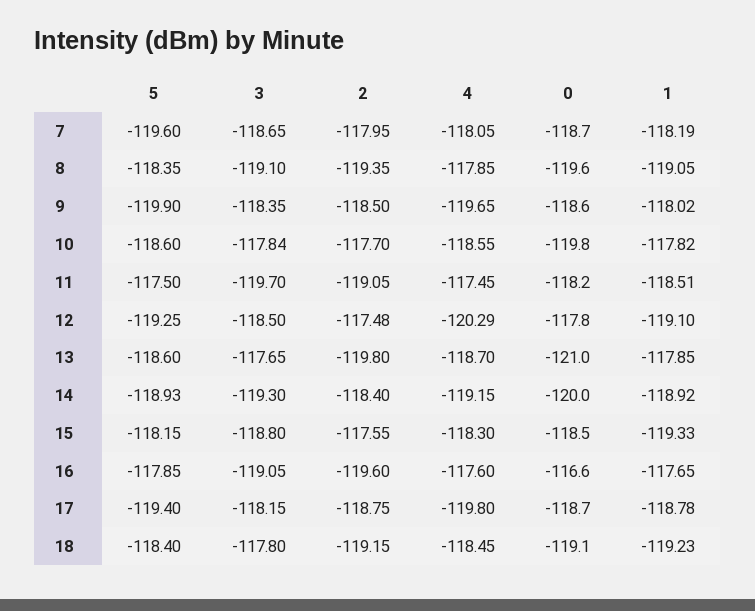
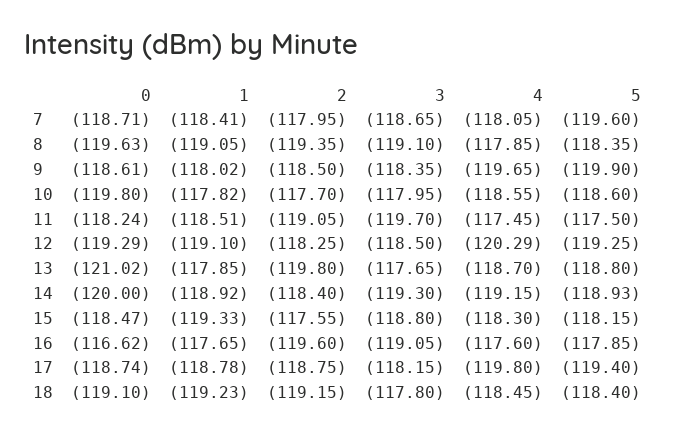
  {
    "5": {
      "7": -119.6,
      "8": -118.35,
      "9": -119.9,
      "10": -118.6,
      "11": -117.5,
      "12": -119.25,
-     "13": -118.6,
+     "13": -118.8,
      "14": -118.93,
      "15": -118.15,
      "16": -117.85,
      "17": -119.4,
      "18": -118.4
    },
    "3": {
      "7": -118.65,
      "8": -119.1,
      "9": -118.35,
-     "10": -117.84,
+     "10": -117.95,
      "11": -119.7,
      "12": -118.5,
      "13": -117.65,
      "14": -119.3,
      "15": -118.8,
      "16": -119.05,
      "17": -118.15,
      "18": -117.8
    },
    "2": {
      "7": -117.95,
      "8": -119.35,
      "9": -118.5,
      "10": -117.7,
      "11": -119.05,
-     "12": -117.48,
+     "12": -118.25,
      "13": -119.8,
      "14": -118.4,
      "15": -117.55,
      "16": -119.6,
      "17": -118.75,
      "18": -119.15
    },
    "4": {
      "7": -118.05,
      "8": -117.85,
      "9": -119.65,
      "10": -118.55,
      "11": -117.45,
      "12": -120.29,
      "13": -118.7,
      "14": -119.15,
      "15": -118.3,
      "16": -117.6,
      "17": -119.8,
      "18": -118.45
    },
    "0": {
      "7": -118.71,
      "8": -119.63,
      "9": -118.61,
      "10": -119.8,
      "11": -118.24,
-     "12": -117.8,
+     "12": -119.29,
      "13": -121.02,
      "14": -120,
      "15": -118.47,
      "16": -116.62,
      "17": -118.74,
      "18": -119.1
    },
    "1": {
-     "7": -118.19,
+     "7": -118.41,
      "8": -119.05,
      "9": -118.02,
      "10": -117.82,
      "11": -118.51,
      "12": -119.1,
      "13": -117.85,
      "14": -118.92,
      "15": -119.33,
      "16": -117.65,
      "17": -118.78,
      "18": -119.23
    }
  }

